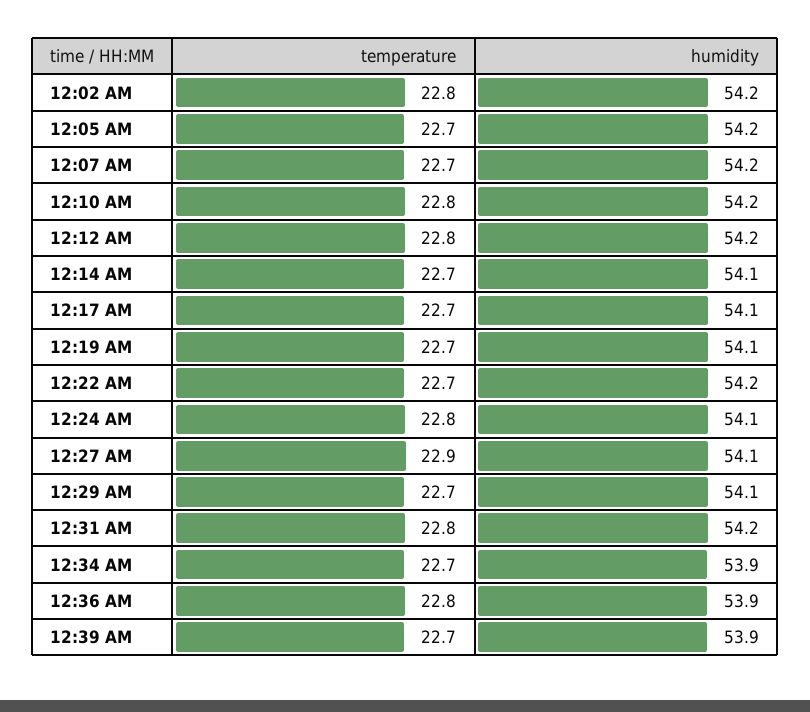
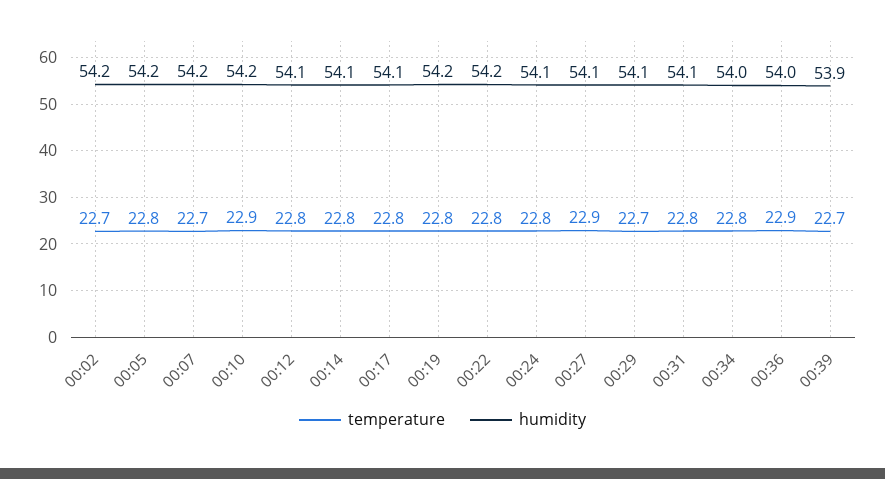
  {
    "temperature": {
-     "12:02 AM": 22.8,
+     "12:02 AM": 22.7,
-     "12:05 AM": 22.7,
+     "12:05 AM": 22.8,
      "12:07 AM": 22.7,
-     "12:10 AM": 22.8,
+     "12:10 AM": 22.9,
      "12:12 AM": 22.8,
-     "12:14 AM": 22.7,
+     "12:14 AM": 22.8,
-     "12:17 AM": 22.7,
+     "12:17 AM": 22.8,
-     "12:19 AM": 22.7,
+     "12:19 AM": 22.8,
-     "12:22 AM": 22.7,
+     "12:22 AM": 22.8,
      "12:24 AM": 22.8,
      "12:27 AM": 22.9,
      "12:29 AM": 22.7,
      "12:31 AM": 22.8,
-     "12:34 AM": 22.7,
+     "12:34 AM": 22.8,
-     "12:36 AM": 22.8,
+     "12:36 AM": 22.9,
      "12:39 AM": 22.7
    },
    "humidity": {
      "12:02 AM": 54.2,
      "12:05 AM": 54.2,
      "12:07 AM": 54.2,
      "12:10 AM": 54.2,
-     "12:12 AM": 54.2,
+     "12:12 AM": 54.1,
      "12:14 AM": 54.1,
      "12:17 AM": 54.1,
-     "12:19 AM": 54.1,
+     "12:19 AM": 54.2,
      "12:22 AM": 54.2,
      "12:24 AM": 54.1,
      "12:27 AM": 54.1,
      "12:29 AM": 54.1,
-     "12:31 AM": 54.2,
+     "12:31 AM": 54.1,
-     "12:34 AM": 53.9,
+     "12:34 AM": 54,
-     "12:36 AM": 53.9,
+     "12:36 AM": 54,
      "12:39 AM": 53.9
    }
  }

